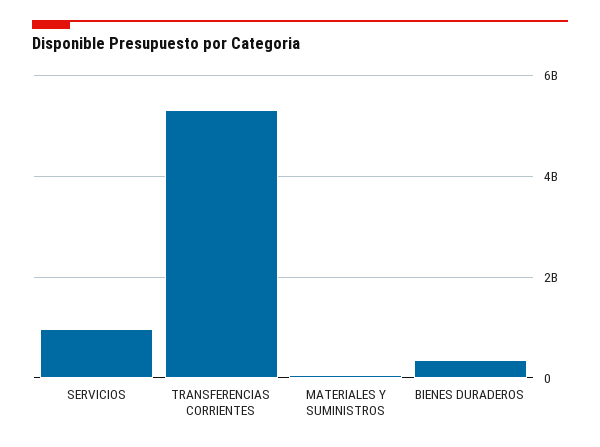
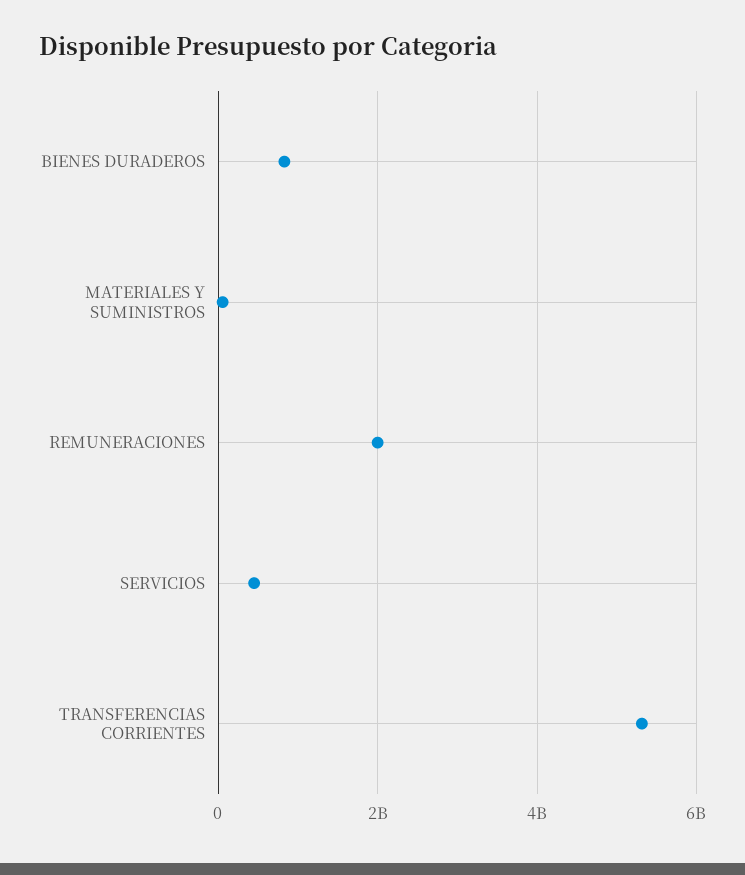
  {
-   "SERVICIOS": 1000000000,
+   "SERVICIOS": 400000000,
    "TRANSFERENCIAS CORRIENTES": 5400000000,
    "MATERIALES Y SUMINISTROS": 0,
-   "BIENES DURADEROS": 400000000
+   "BIENES DURADEROS": 800000000,
+   "REMUNERACIONES": 2000000000
  }

